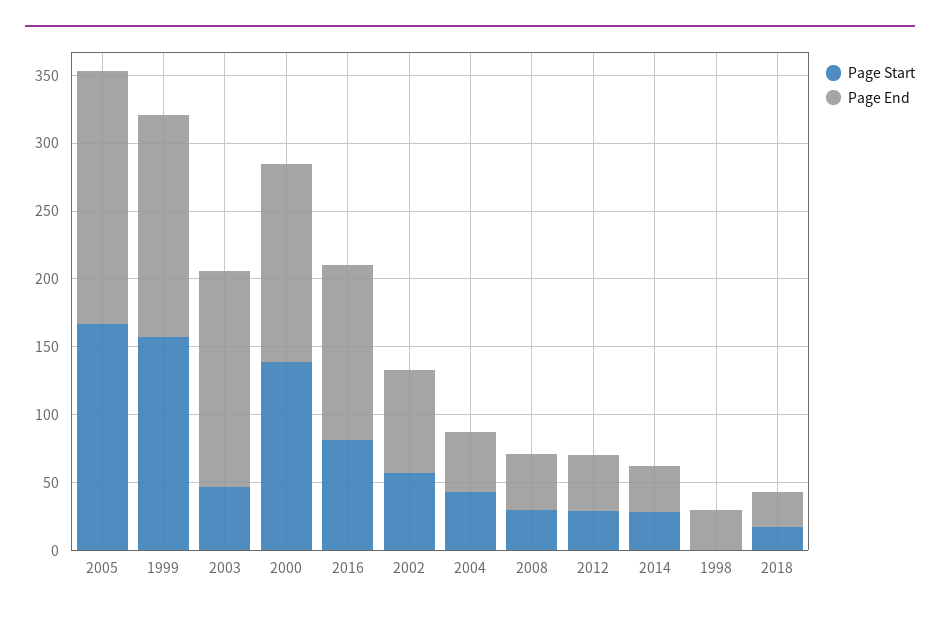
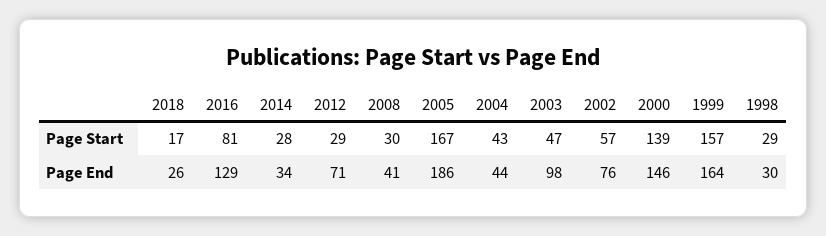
  {
    "Page Start": {
      "2005": 167,
      "1999": 157,
      "2003": 47,
      "2000": 139,
      "2016": 81,
      "2002": 57,
      "2004": 43,
      "2008": 30,
      "2012": 29,
      "2014": 28,
-     "1998": 0,
+     "1998": 29,
      "2018": 17
    },
    "Page End": {
      "2005": 186,
      "1999": 164,
-     "2003": 160,
+     "2003": 98,
      "2000": 146,
      "2016": 129,
      "2002": 76,
      "2004": 44,
      "2008": 41,
-     "2012": 40,
+     "2012": 71,
      "2014": 34,
      "1998": 30,
      "2018": 26
    }
  }

